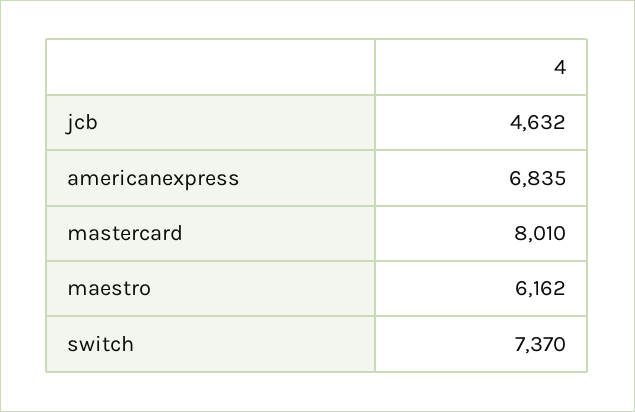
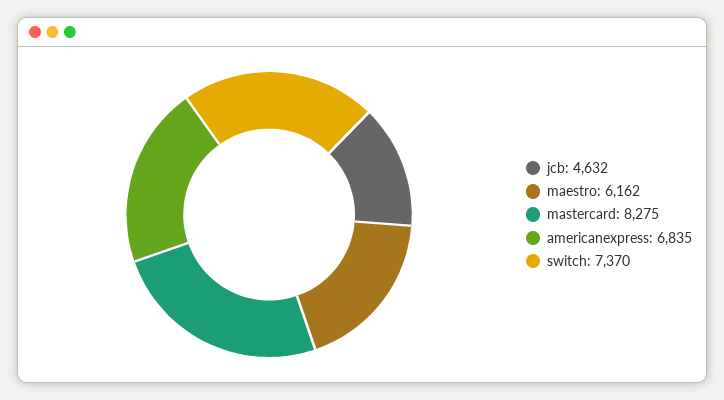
  {
    "jcb": 4632,
    "americanexpress": 6835,
-   "mastercard": 8010,
+   "mastercard": 8275,
    "maestro": 6162,
    "switch": 7370
  }

